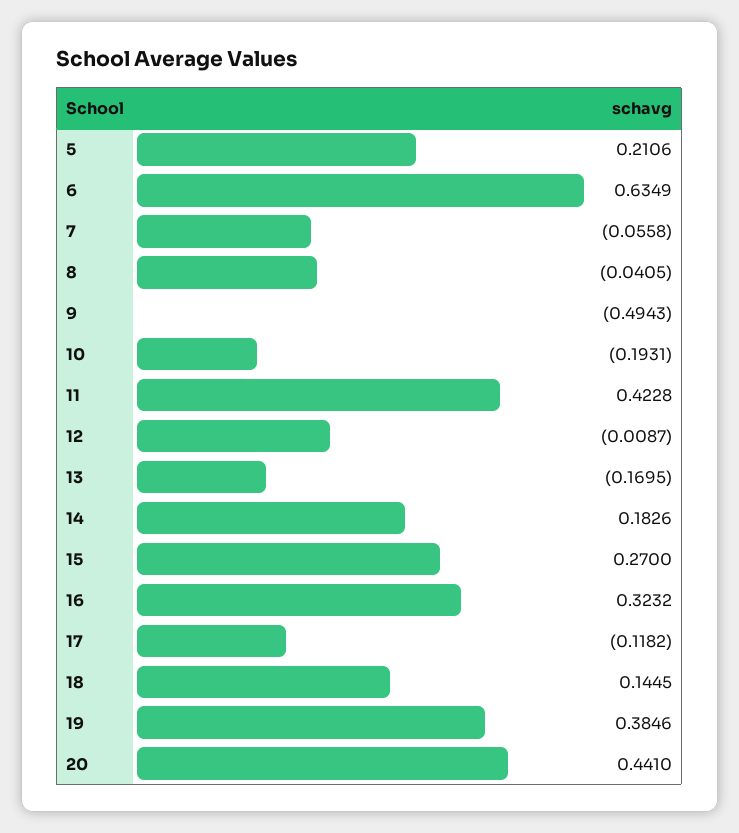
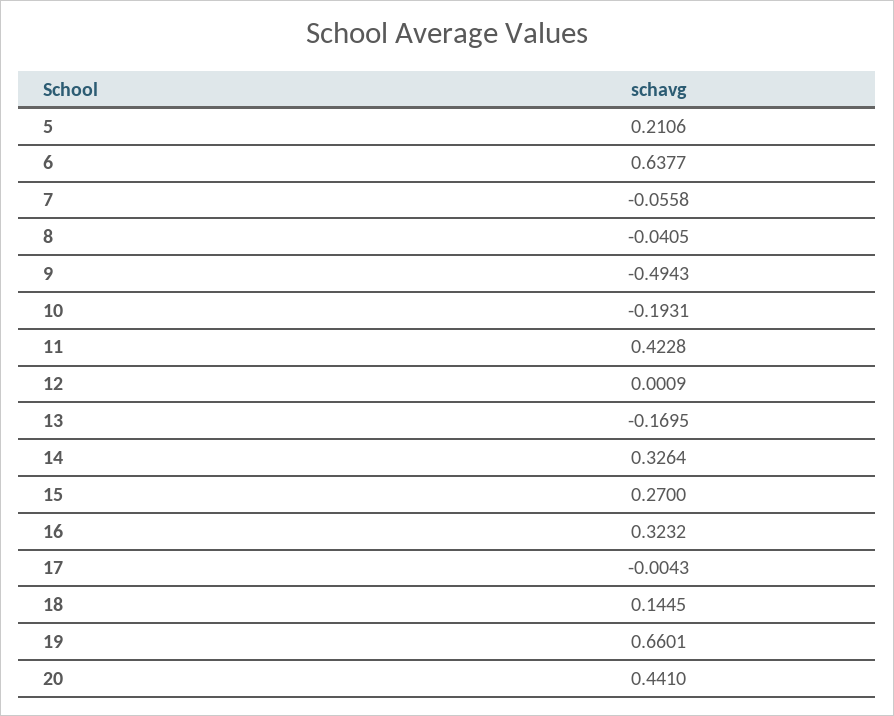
  {
    "5": 0.2106,
-   "6": 0.6349,
+   "6": 0.6377,
    "7": -0.0558,
    "8": -0.0405,
    "9": -0.4943,
    "10": -0.1931,
    "11": 0.4228,
-   "12": -0.0087,
+   "12": 0.0009,
    "13": -0.1695,
-   "14": 0.1826,
+   "14": 0.3264,
    "15": 0.27,
    "16": 0.3232,
-   "17": -0.1182,
+   "17": -0.0043,
    "18": 0.1445,
-   "19": 0.3846,
+   "19": 0.6601,
    "20": 0.441
  }

